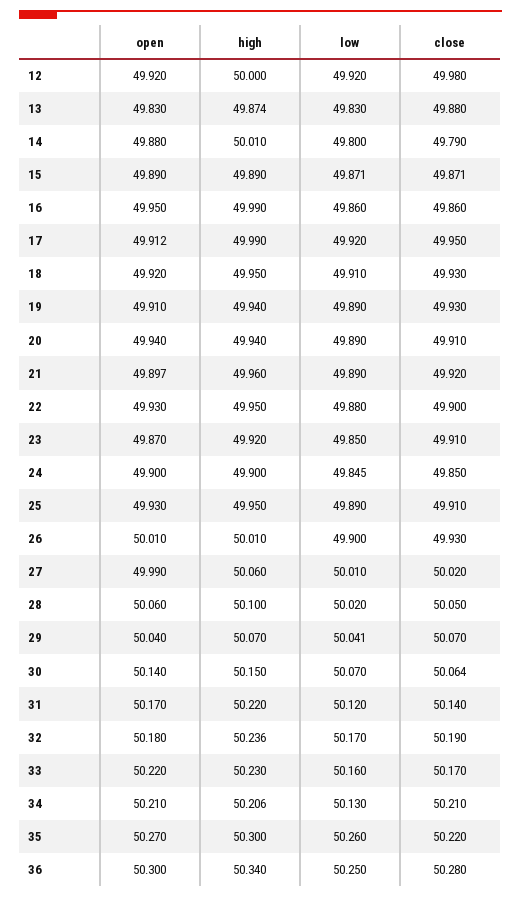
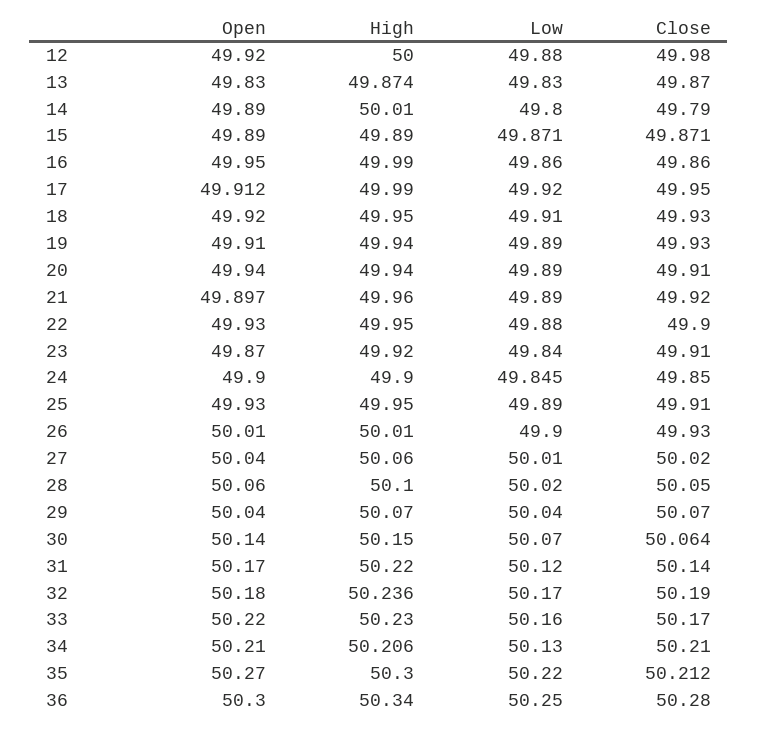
  {
    "open": {
      "12": 49.92,
      "13": 49.83,
-     "14": 49.88,
+     "14": 49.89,
      "15": 49.89,
      "16": 49.95,
      "17": 49.912,
      "18": 49.92,
      "19": 49.91,
      "20": 49.94,
      "21": 49.897,
      "22": 49.93,
      "23": 49.87,
      "24": 49.9,
      "25": 49.93,
      "26": 50.01,
-     "27": 49.99,
+     "27": 50.04,
      "28": 50.06,
      "29": 50.04,
      "30": 50.14,
      "31": 50.17,
      "32": 50.18,
      "33": 50.22,
      "34": 50.21,
      "35": 50.27,
      "36": 50.3
    },
    "high": {
      "12": 50,
      "13": 49.874,
      "14": 50.01,
      "15": 49.89,
      "16": 49.99,
      "17": 49.99,
      "18": 49.95,
      "19": 49.94,
      "20": 49.94,
      "21": 49.96,
      "22": 49.95,
      "23": 49.92,
      "24": 49.9,
      "25": 49.95,
      "26": 50.01,
      "27": 50.06,
      "28": 50.1,
      "29": 50.07,
      "30": 50.15,
      "31": 50.22,
      "32": 50.236,
      "33": 50.23,
      "34": 50.206,
      "35": 50.3,
      "36": 50.34
    },
    "low": {
-     "12": 49.92,
+     "12": 49.88,
      "13": 49.83,
      "14": 49.8,
      "15": 49.871,
      "16": 49.86,
      "17": 49.92,
      "18": 49.91,
      "19": 49.89,
      "20": 49.89,
      "21": 49.89,
      "22": 49.88,
-     "23": 49.85,
+     "23": 49.84,
      "24": 49.845,
      "25": 49.89,
      "26": 49.9,
      "27": 50.01,
      "28": 50.02,
-     "29": 50.041,
+     "29": 50.04,
      "30": 50.07,
      "31": 50.12,
      "32": 50.17,
      "33": 50.16,
      "34": 50.13,
-     "35": 50.26,
+     "35": 50.22,
      "36": 50.25
    },
    "close": {
      "12": 49.98,
-     "13": 49.88,
+     "13": 49.87,
      "14": 49.79,
      "15": 49.871,
      "16": 49.86,
      "17": 49.95,
      "18": 49.93,
      "19": 49.93,
      "20": 49.91,
      "21": 49.92,
      "22": 49.9,
      "23": 49.91,
      "24": 49.85,
      "25": 49.91,
      "26": 49.93,
      "27": 50.02,
      "28": 50.05,
      "29": 50.07,
      "30": 50.064,
      "31": 50.14,
      "32": 50.19,
      "33": 50.17,
      "34": 50.21,
-     "35": 50.22,
+     "35": 50.212,
      "36": 50.28
    }
  }

